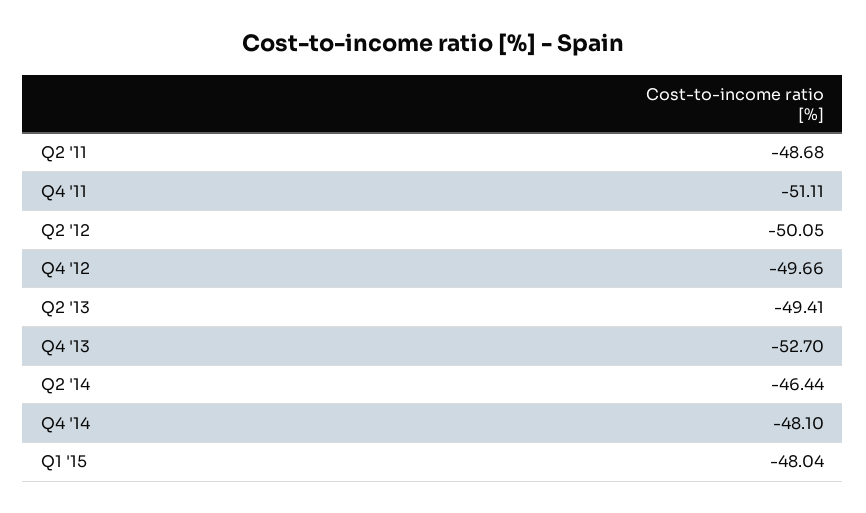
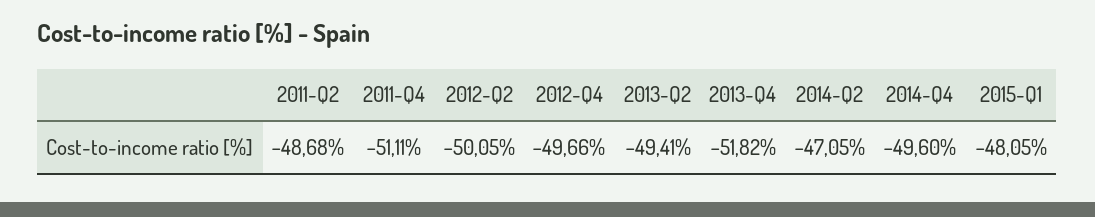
  {
    "Q2 '11": -48.68,
    "Q4 '11": -51.11,
    "Q2 '12": -50.05,
    "Q4 '12": -49.66,
    "Q2 '13": -49.41,
-   "Q4 '13": -52.7,
+   "Q4 '13": -51.82,
-   "Q2 '14": -46.44,
+   "Q2 '14": -47.05,
-   "Q4 '14": -48.1,
+   "Q4 '14": -49.6,
-   "Q1 '15": -48.04
+   "Q1 '15": -48.05
  }

